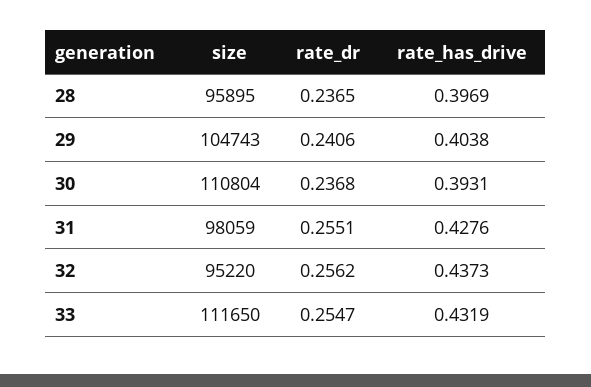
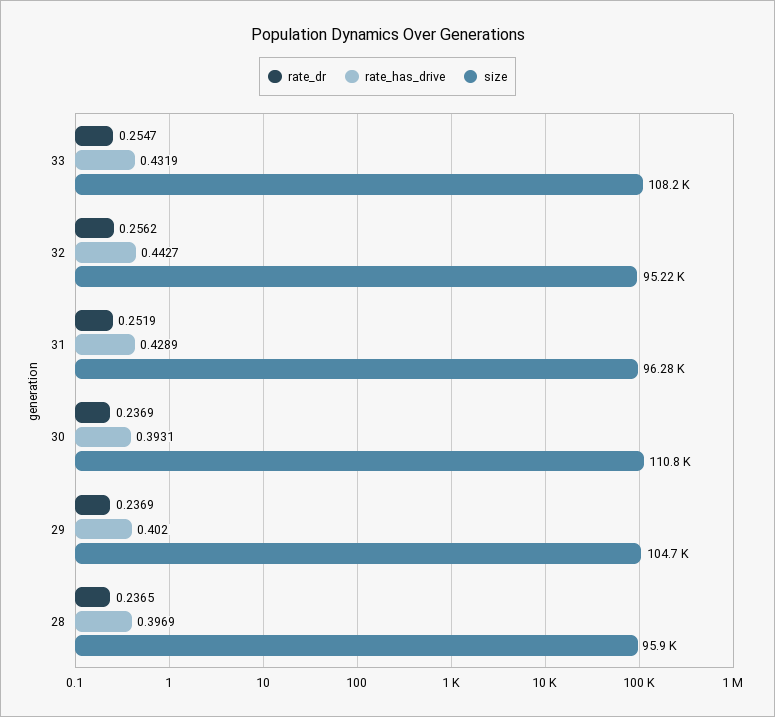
  {
    "size": {
      "28": 95895,
      "29": 104743,
      "30": 110804,
-     "31": 98059,
+     "31": 96280,
      "32": 95220,
-     "33": 111650
+     "33": 108200
    },
    "rate_dr": {
      "28": 0.2365,
-     "29": 0.2406,
+     "29": 0.2369,
-     "30": 0.2368,
+     "30": 0.2369,
-     "31": 0.2551,
+     "31": 0.2519,
      "32": 0.2562,
      "33": 0.2547
    },
    "rate_has_drive": {
      "28": 0.3969,
-     "29": 0.4038,
+     "29": 0.402,
      "30": 0.3931,
-     "31": 0.4276,
+     "31": 0.4289,
-     "32": 0.4373,
+     "32": 0.4427,
      "33": 0.4319
    }
  }

